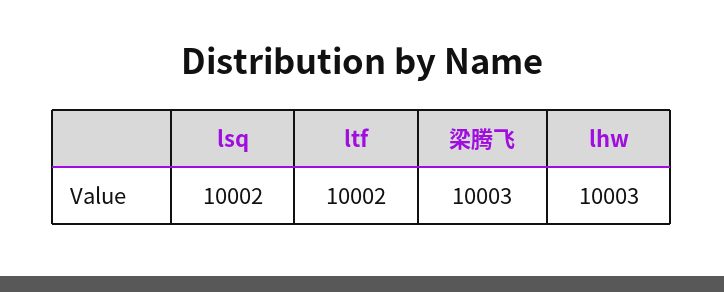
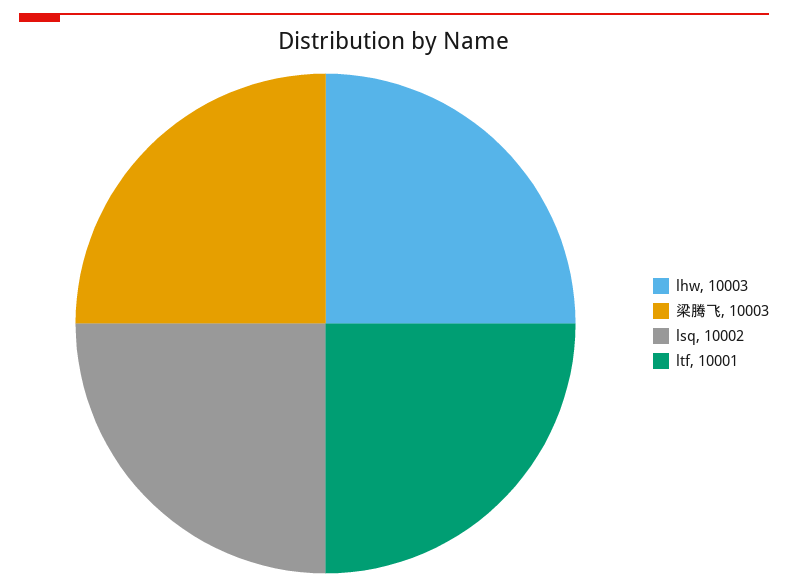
  {
    "lsq": 10002,
-   "ltf": 10002,
+   "ltf": 10001,
    "梁腾飞": 10003,
    "lhw": 10003
  }

